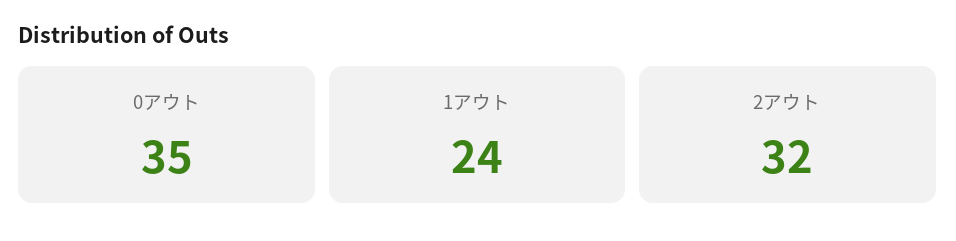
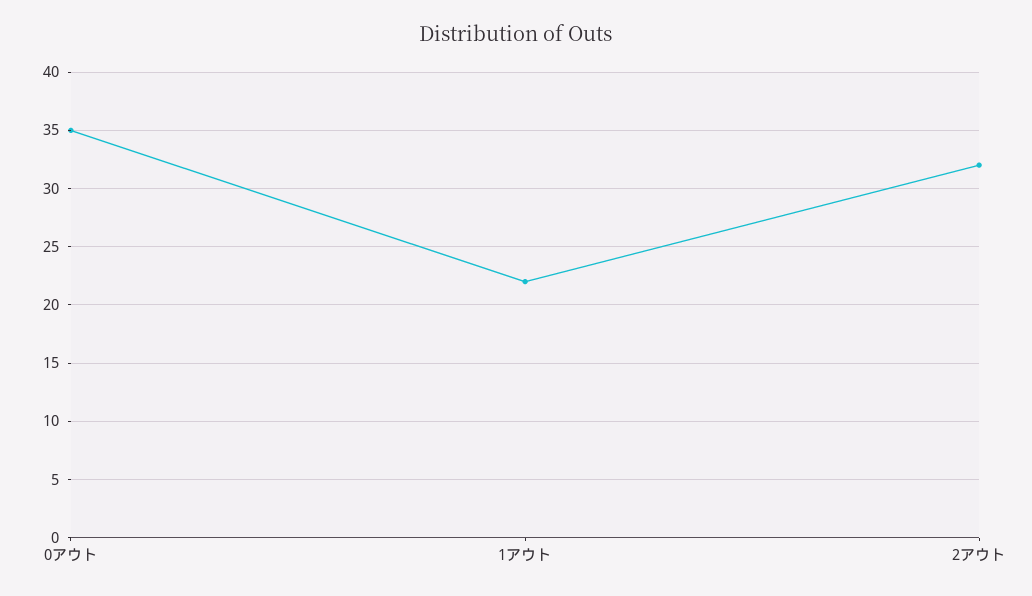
  {
    "0アウト": 35,
-   "1アウト": 24,
+   "1アウト": 22,
    "2アウト": 32
  }

